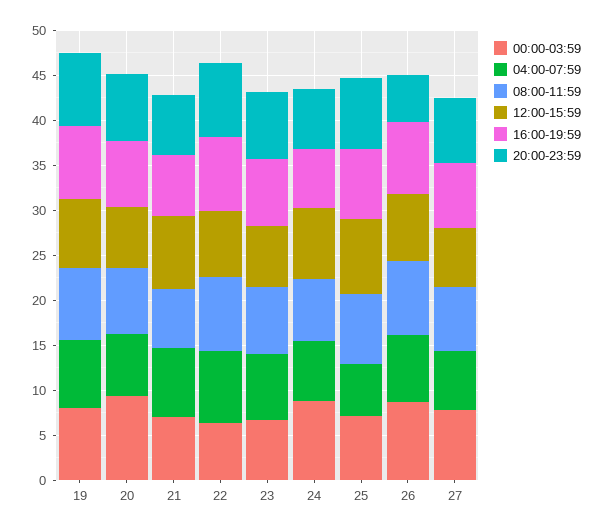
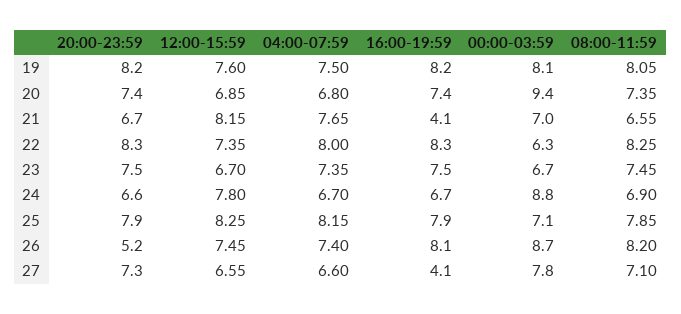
  {
    "00:00-03:59": {
      "19": 8.1,
      "20": 9.4,
      "21": 7,
      "22": 6.3,
      "23": 6.7,
      "24": 8.8,
      "25": 7.1,
      "26": 8.7,
      "27": 7.8
    },
    "04:00-07:59": {
      "19": 7.5,
      "20": 6.8,
      "21": 7.65,
      "22": 8,
      "23": 7.35,
      "24": 6.7,
-     "25": 6,
+     "25": 8.15,
      "26": 7.4,
      "27": 6.6
    },
    "08:00-11:59": {
      "19": 8.05,
      "20": 7.35,
      "21": 6.55,
      "22": 8.25,
      "23": 7.45,
      "24": 6.9,
      "25": 7.85,
      "26": 8.2,
      "27": 7.1
    },
    "12:00-15:59": {
      "19": 7.6,
      "20": 6.85,
      "21": 8.15,
      "22": 7.35,
      "23": 6.7,
      "24": 7.8,
      "25": 8.25,
      "26": 7.45,
      "27": 6.55
    },
    "16:00-19:59": {
      "19": 8.2,
      "20": 7.4,
-     "21": 7,
+     "21": 4.1,
      "22": 8.3,
      "23": 7.5,
      "24": 6.7,
      "25": 7.9,
      "26": 8.1,
-     "27": 7
+     "27": 4.1
    },
    "20:00-23:59": {
      "19": 8.2,
      "20": 7.4,
      "21": 6.7,
      "22": 8.3,
      "23": 7.5,
      "24": 6.6,
      "25": 7.9,
      "26": 5.2,
      "27": 7.3
    }
  }

